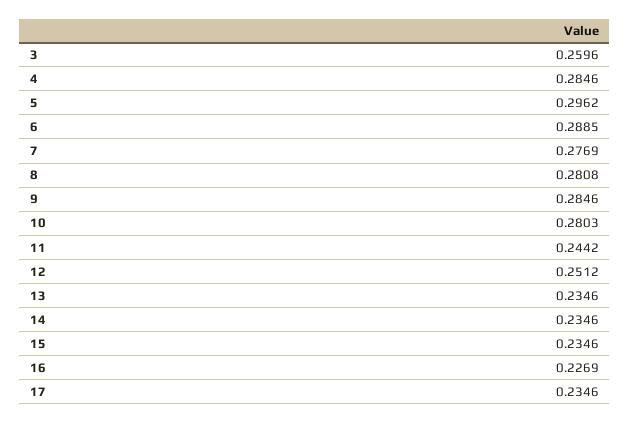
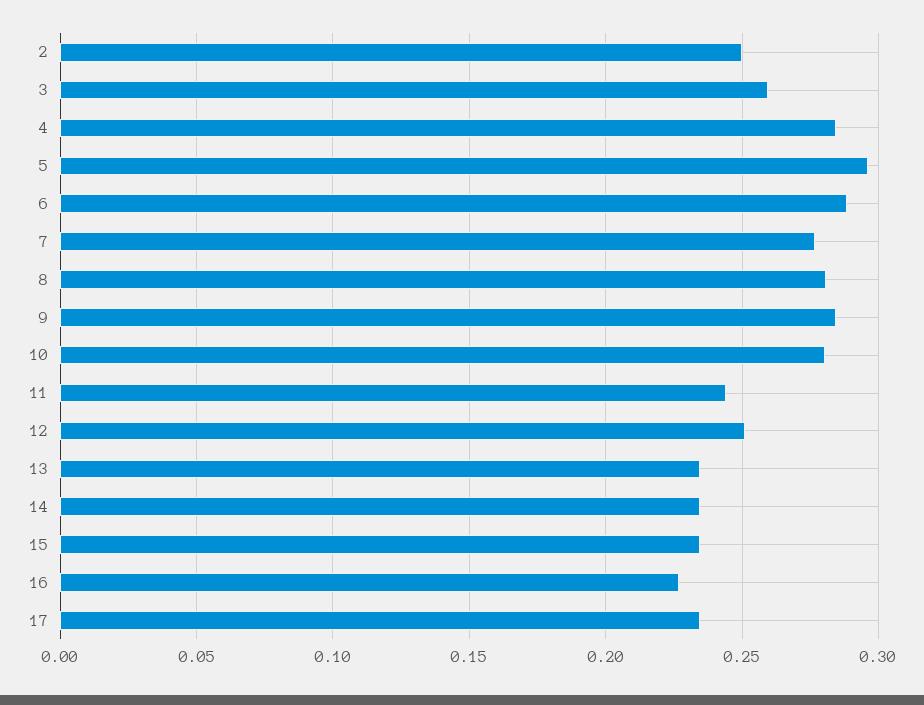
  {
    "3": 0.2596,
    "4": 0.2846,
    "5": 0.2962,
    "6": 0.2885,
    "7": 0.2769,
    "8": 0.2808,
    "9": 0.2846,
    "10": 0.2803,
    "11": 0.2442,
    "12": 0.2512,
    "13": 0.2346,
    "14": 0.2346,
    "15": 0.2346,
    "16": 0.2269,
-   "17": 0.2346
+   "17": 0.2346,
+   "2": 0.25
  }

